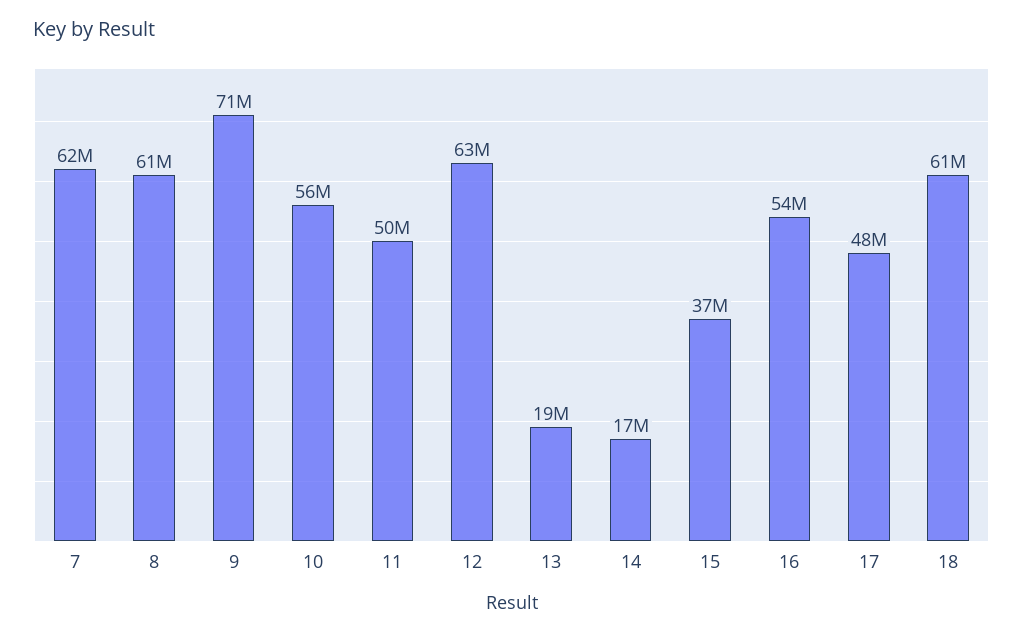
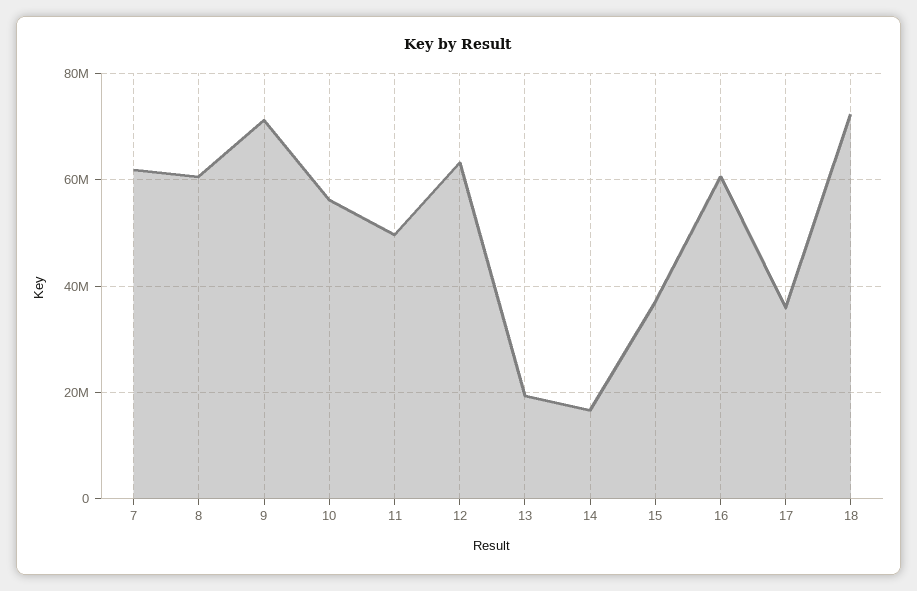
  {
    "7": 62000000,
    "8": 61000000,
    "9": 71000000,
    "10": 56000000,
    "11": 50000000,
    "12": 63000000,
    "13": 19000000,
    "14": 17000000,
    "15": 37000000,
-   "16": 54000000,
+   "16": 60000000,
-   "17": 48000000,
+   "17": 36000000,
-   "18": 61000000
+   "18": 72000000
  }

